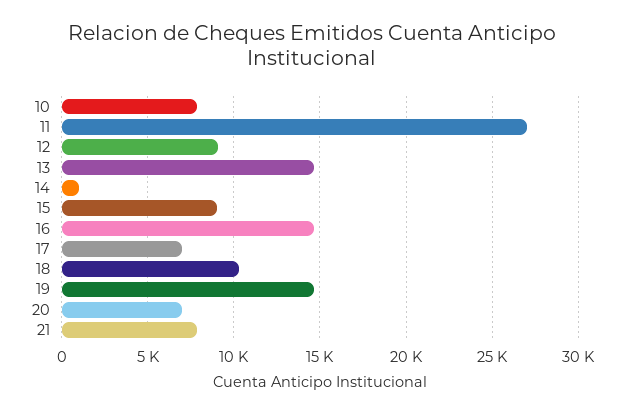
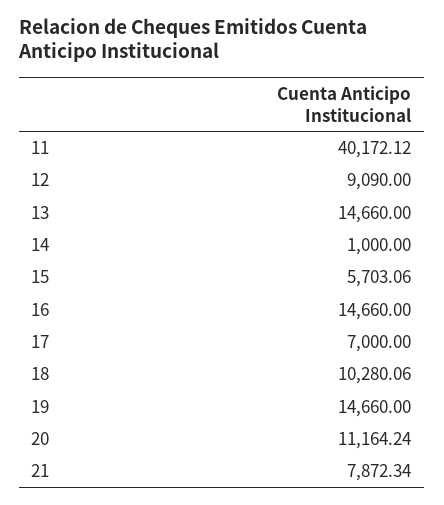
  {
-   "10": 8000,
-   "11": 27000,
+   "11": 40172.12,
    "12": 9090,
    "13": 14660,
    "14": 1000,
-   "15": 9000,
+   "15": 5703.06,
    "16": 14660,
    "17": 7000,
    "18": 10280.06,
    "19": 14660,
-   "20": 7000,
+   "20": 11164.24,
    "21": 7872.34
  }

